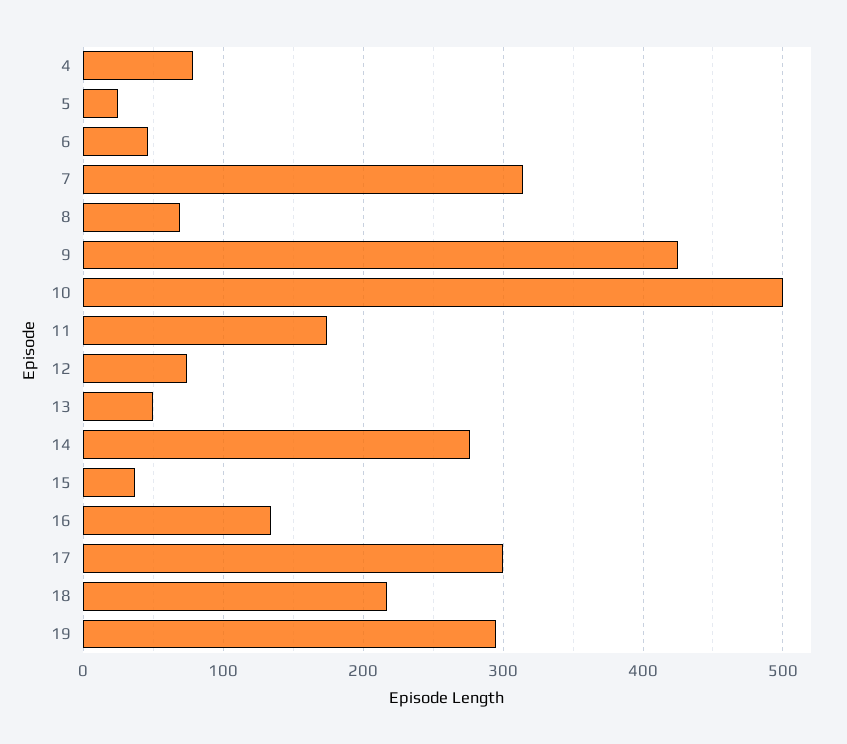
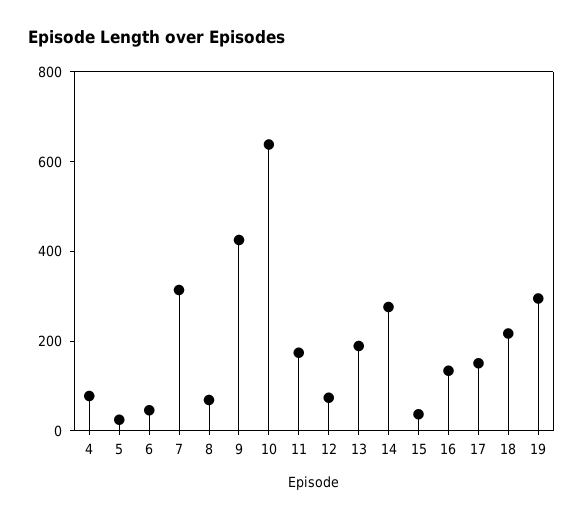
  {
    "4": 80,
    "5": 30,
    "6": 50,
    "7": 310,
    "8": 70,
    "9": 430,
-   "10": 500,
+   "10": 650,
    "11": 170,
    "12": 70,
-   "13": 50,
+   "13": 200,
    "14": 280,
    "15": 40,
    "16": 130,
-   "17": 300,
+   "17": 150,
    "18": 220,
    "19": 300
  }

